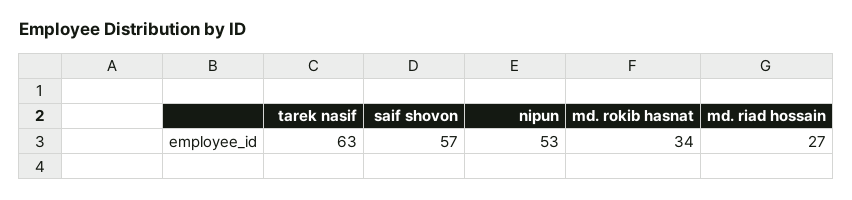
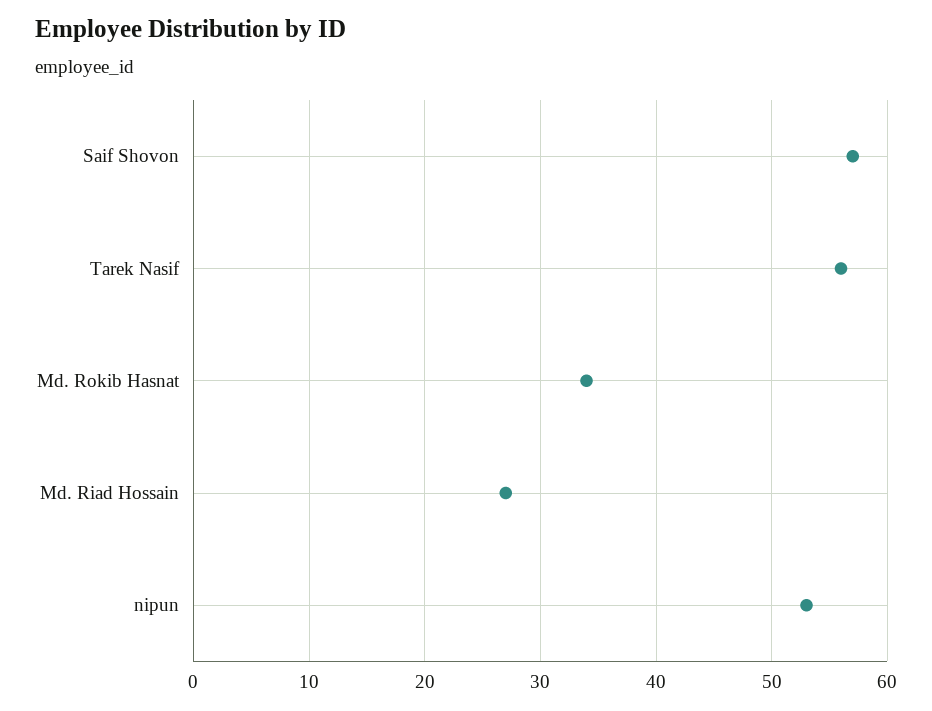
  {
-   "tarek nasif": 63,
+   "tarek nasif": 56,
    "saif shovon": 57,
    "nipun": 53,
    "md. rokib hasnat": 34,
    "md. riad hossain": 27
  }

